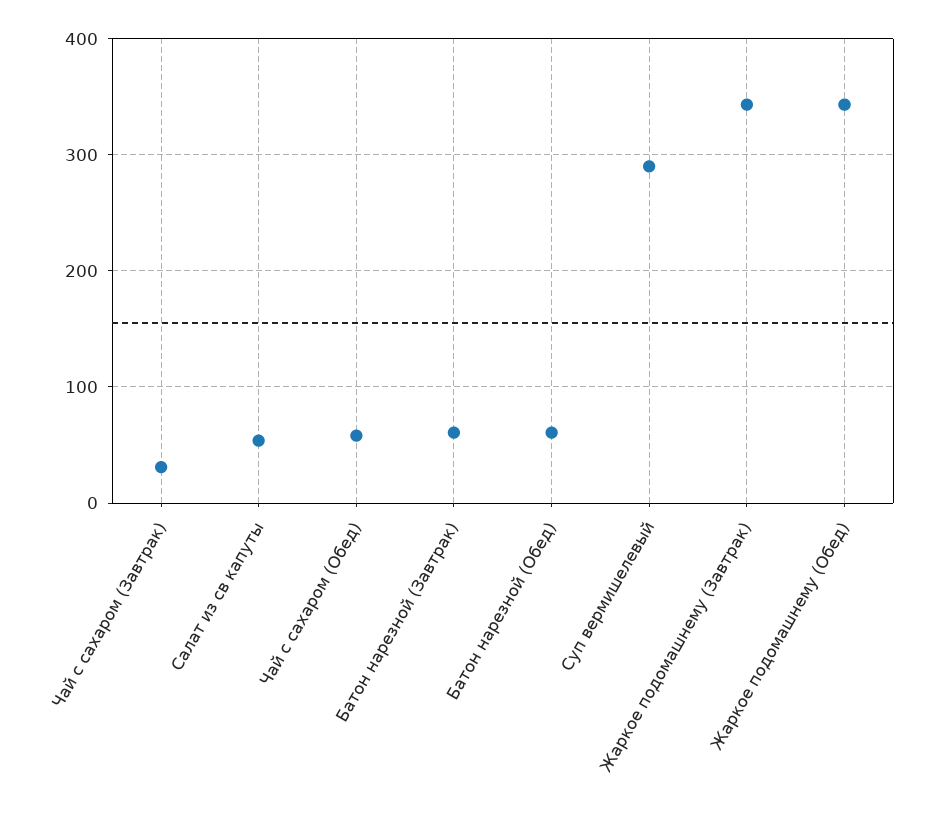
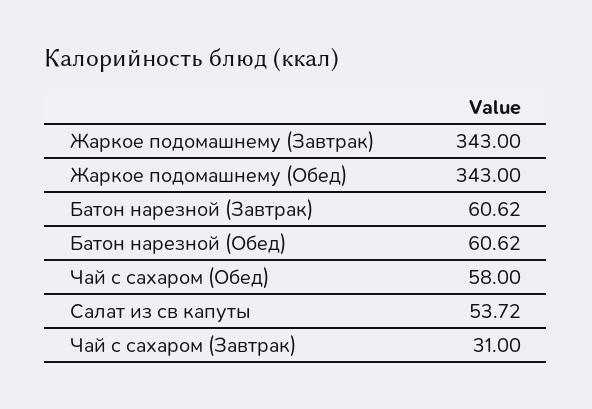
  {
    "Чай с сахаром (Завтрак)": 31,
    "Салат из св капуты": 53.72,
    "Чай с сахаром (Обед)": 58,
    "Батон нарезной (Завтрак)": 60.62,
    "Батон нарезной (Обед)": 60.62,
-   "Суп вермишелевый": 290,
    "Жаркое подомашнему (Завтрак)": 343,
    "Жаркое подомашнему (Обед)": 343
  }

